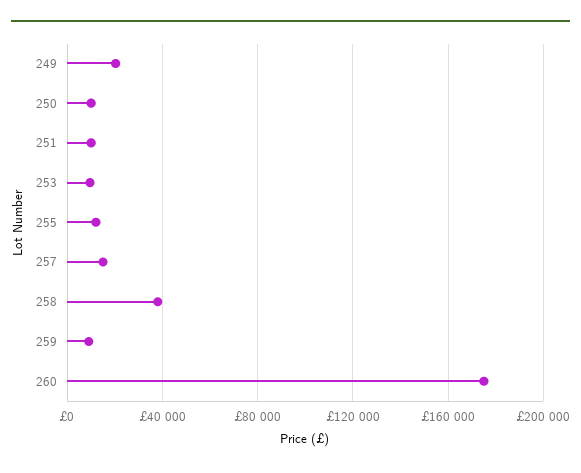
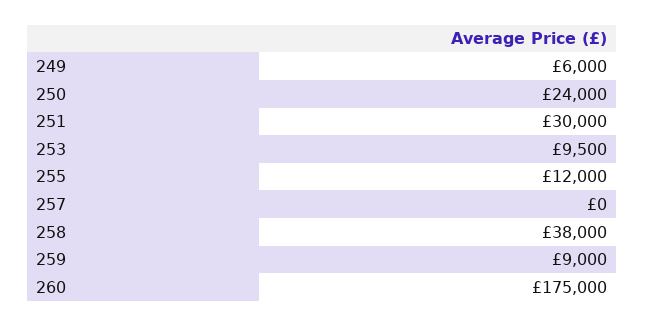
  {
-   "249": 20000,
+   "249": 6000,
-   "250": 10000,
+   "250": 24000,
-   "251": 10000,
+   "251": 30000,
    "253": 9500,
    "255": 12000,
-   "257": 15000,
+   "257": 0,
    "258": 38000,
    "259": 9000,
    "260": 175000
  }

